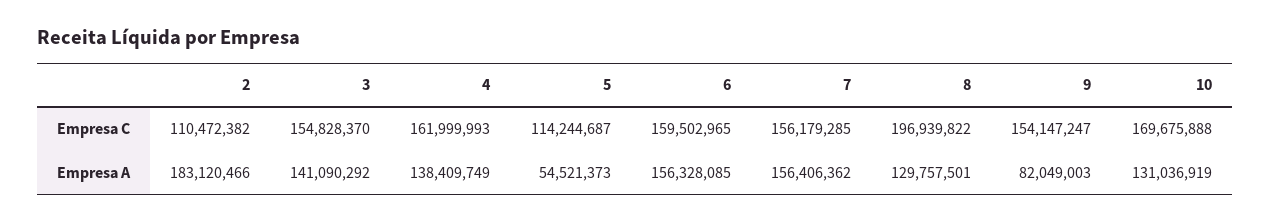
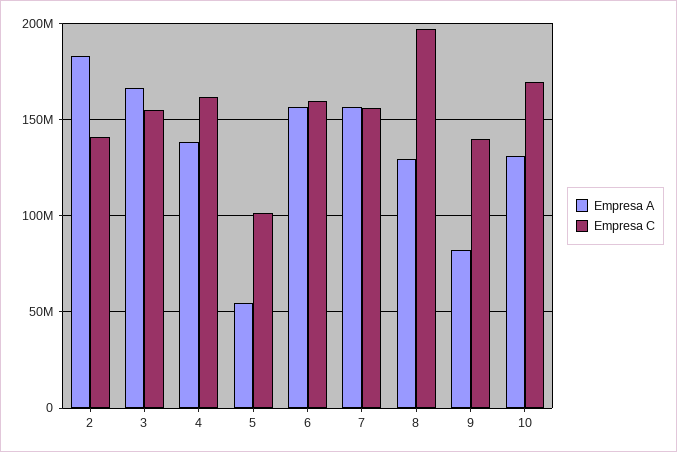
  {
    "Empresa C": {
-     "2": 110472382,
+     "2": 140000000,
      "3": 154828370,
      "4": 161999993,
-     "5": 114244687,
+     "5": 100000000,
      "6": 159502965,
      "7": 156179285,
      "8": 196939822,
-     "9": 154147247,
+     "9": 140000000,
      "10": 169675888
    },
    "Empresa A": {
      "2": 183120466,
-     "3": 141090292,
+     "3": 165000000,
      "4": 138409749,
      "5": 54521373,
      "6": 156328085,
      "7": 156406362,
      "8": 129757501,
      "9": 82049003,
      "10": 131036919
    }
  }

